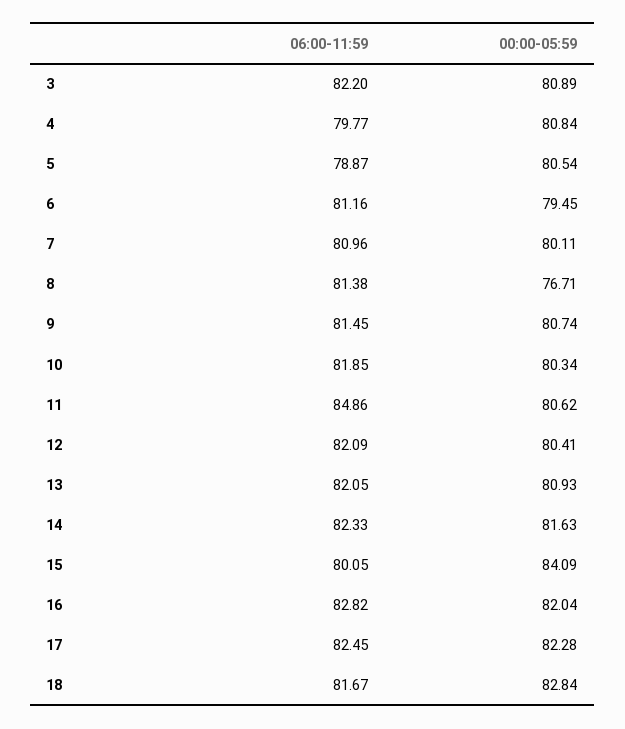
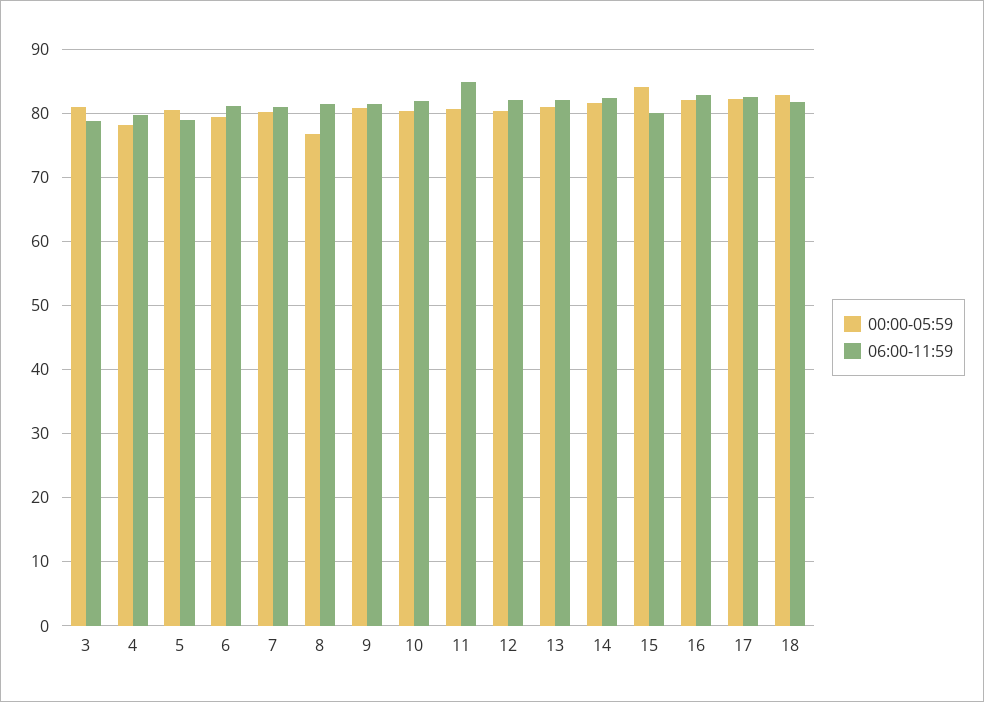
  {
    "06:00-11:59": {
-     "3": 82.2,
+     "3": 79,
      "4": 79.77,
      "5": 78.87,
      "6": 81.16,
      "7": 80.96,
      "8": 81.38,
      "9": 81.45,
      "10": 81.85,
      "11": 84.86,
      "12": 82.09,
      "13": 82.05,
      "14": 82.33,
      "15": 80.05,
      "16": 82.82,
      "17": 82.45,
      "18": 81.67
    },
    "00:00-05:59": {
      "3": 80.89,
-     "4": 80.84,
+     "4": 78,
      "5": 80.54,
      "6": 79.45,
      "7": 80.11,
      "8": 76.71,
      "9": 80.74,
      "10": 80.34,
      "11": 80.62,
      "12": 80.41,
      "13": 80.93,
      "14": 81.63,
      "15": 84.09,
      "16": 82.04,
      "17": 82.28,
      "18": 82.84
    }
  }

